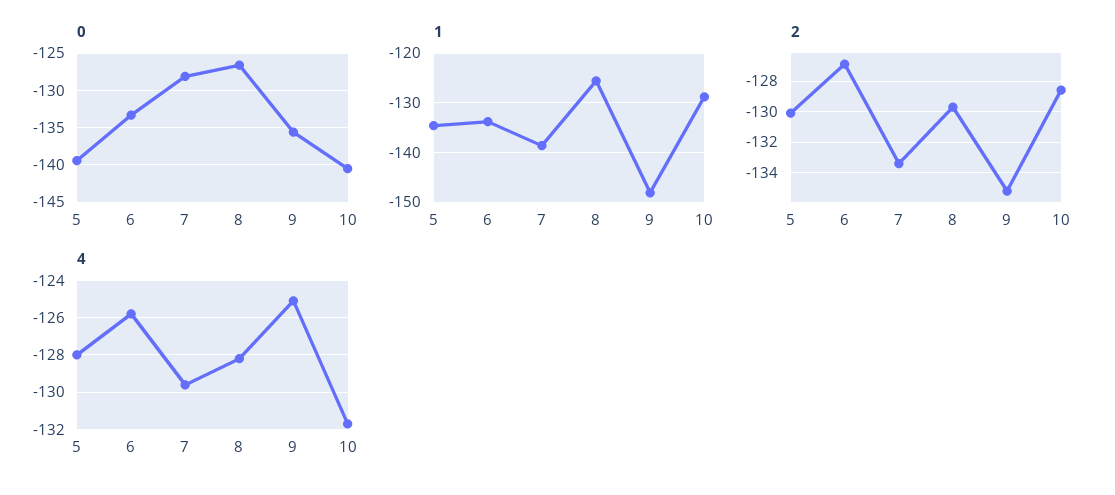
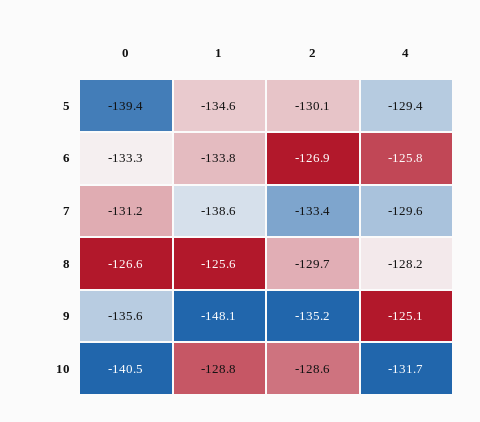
  {
    "0": {
      "5": -139.4,
      "6": -133.3,
-     "7": -128,
+     "7": -131.2,
      "8": -126.6,
      "9": -135.6,
      "10": -140.5
    },
    "1": {
      "5": -134.6,
      "6": -133.8,
      "7": -138.6,
      "8": -125.6,
      "9": -148.1,
      "10": -128.8
    },
    "2": {
      "5": -130.1,
      "6": -126.9,
      "7": -133.4,
      "8": -129.7,
      "9": -135.2,
      "10": -128.6
    },
    "4": {
-     "5": -128,
+     "5": -129.4,
      "6": -125.8,
      "7": -129.6,
      "8": -128.2,
      "9": -125.1,
      "10": -131.7
    }
  }

